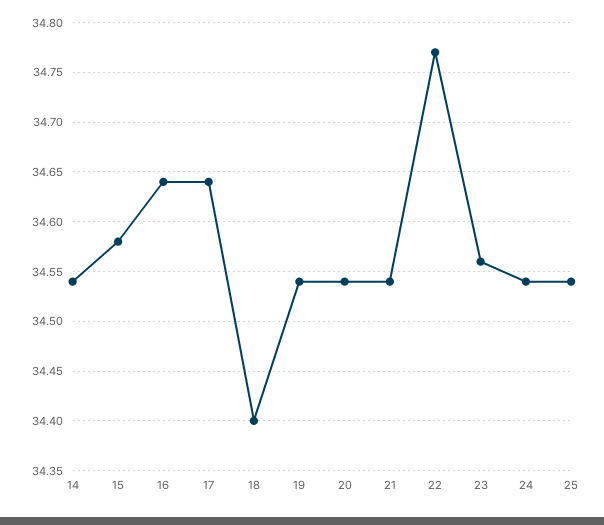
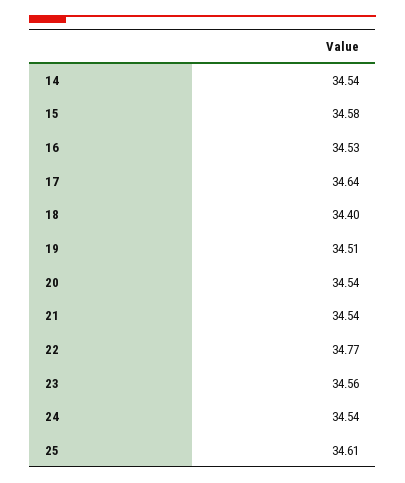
  {
    "14": 34.54,
    "15": 34.58,
-   "16": 34.64,
+   "16": 34.53,
    "17": 34.64,
    "18": 34.4,
-   "19": 34.54,
+   "19": 34.51,
    "20": 34.54,
    "21": 34.54,
    "22": 34.77,
    "23": 34.56,
    "24": 34.54,
-   "25": 34.54
+   "25": 34.61
  }

